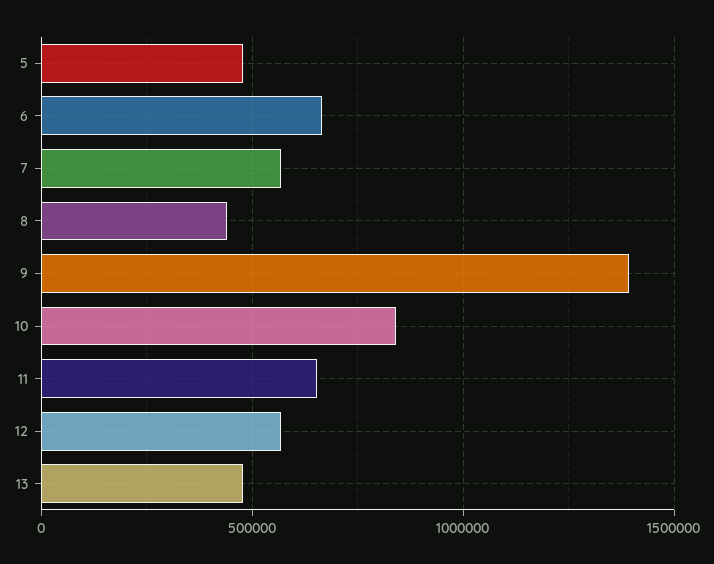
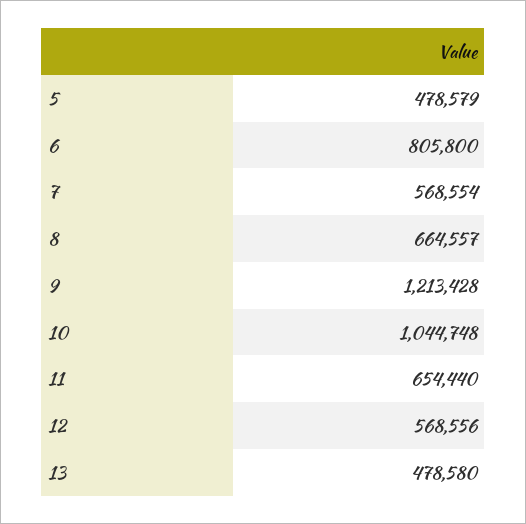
  {
    "5": 478579,
-   "6": 650000,
+   "6": 805800,
    "7": 568554,
-   "8": 450000,
+   "8": 664557,
-   "9": 1400000,
+   "9": 1213428,
-   "10": 850000,
+   "10": 1044748,
    "11": 654440,
    "12": 568556,
    "13": 478580
  }

